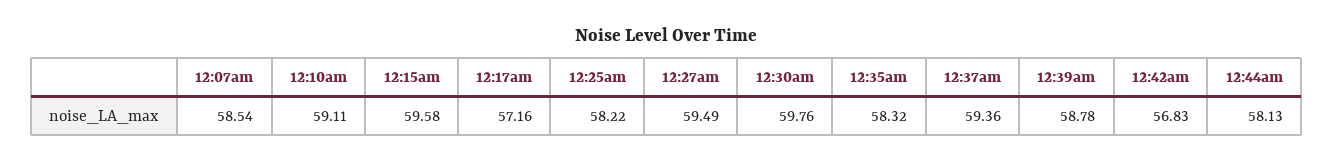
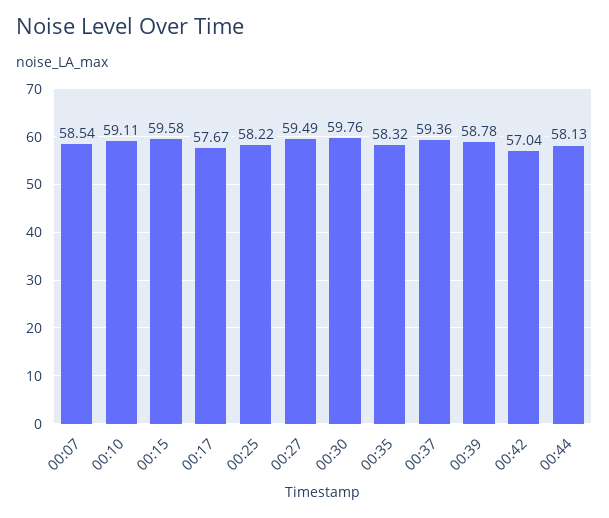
  {
    "12:07am": 58.54,
    "12:10am": 59.11,
    "12:15am": 59.58,
-   "12:17am": 57.16,
+   "12:17am": 57.67,
    "12:25am": 58.22,
    "12:27am": 59.49,
    "12:30am": 59.76,
    "12:35am": 58.32,
    "12:37am": 59.36,
    "12:39am": 58.78,
-   "12:42am": 56.83,
+   "12:42am": 57.04,
    "12:44am": 58.13
  }

